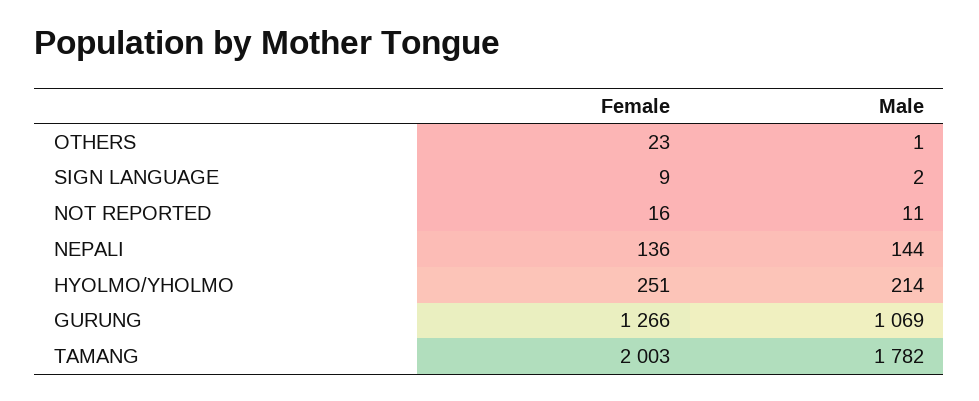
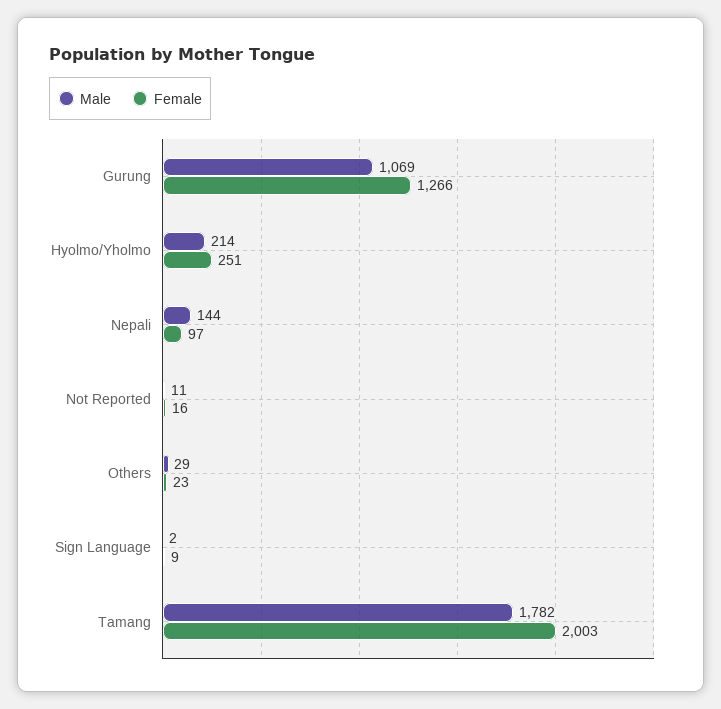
  {
    "Female": {
      "OTHERS": 23,
      "SIGN LANGUAGE": 9,
      "NOT REPORTED": 16,
-     "NEPALI": 136,
+     "NEPALI": 97,
      "HYOLMO/YHOLMO": 251,
      "GURUNG": 1266,
      "TAMANG": 2003
    },
    "Male": {
-     "OTHERS": 1,
+     "OTHERS": 29,
      "SIGN LANGUAGE": 2,
      "NOT REPORTED": 11,
      "NEPALI": 144,
      "HYOLMO/YHOLMO": 214,
      "GURUNG": 1069,
      "TAMANG": 1782
    }
  }

